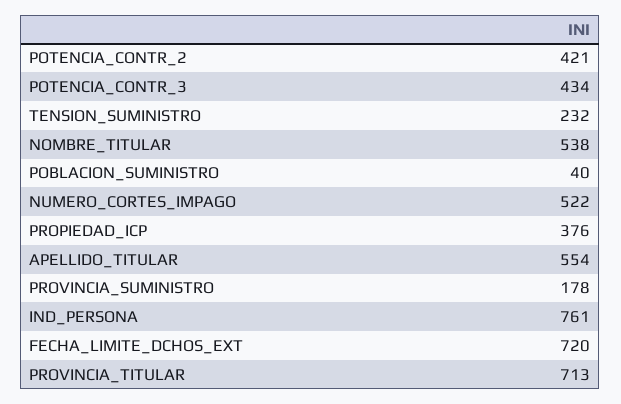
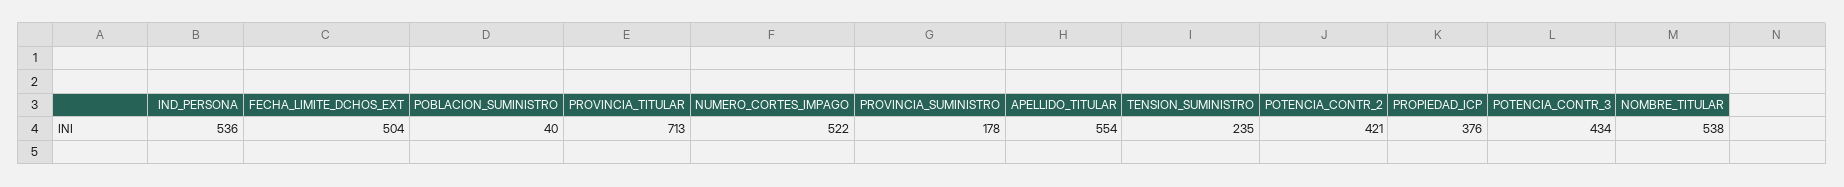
  {
    "POTENCIA_CONTR_2": 421,
    "POTENCIA_CONTR_3": 434,
-   "TENSION_SUMINISTRO": 232,
+   "TENSION_SUMINISTRO": 235,
    "NOMBRE_TITULAR": 538,
    "POBLACION_SUMINISTRO": 40,
    "NUMERO_CORTES_IMPAGO": 522,
    "PROPIEDAD_ICP": 376,
    "APELLIDO_TITULAR": 554,
    "PROVINCIA_SUMINISTRO": 178,
-   "IND_PERSONA": 761,
+   "IND_PERSONA": 536,
-   "FECHA_LIMITE_DCHOS_EXT": 720,
+   "FECHA_LIMITE_DCHOS_EXT": 504,
    "PROVINCIA_TITULAR": 713
  }

